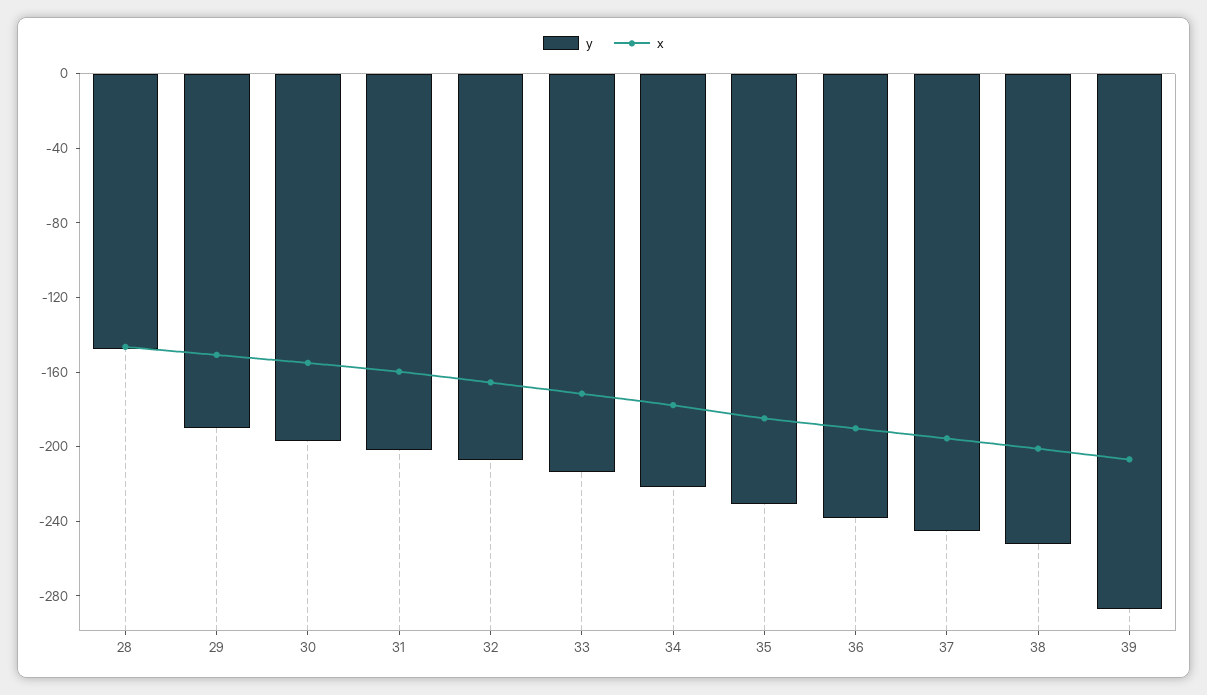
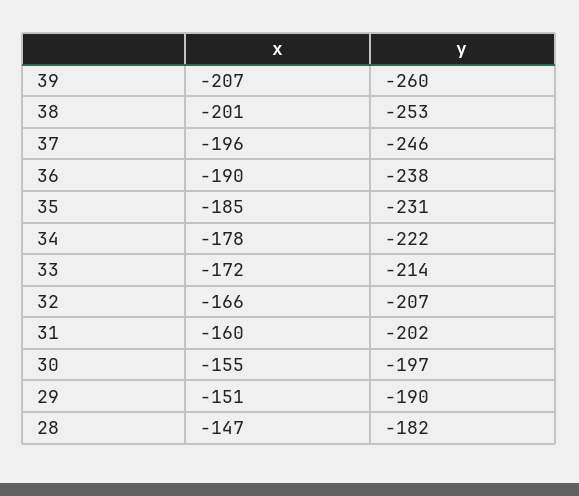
  {
    "y": {
-     "28": -150,
+     "28": -182,
      "29": -190,
      "30": -197,
      "31": -202,
      "32": -207,
      "33": -214,
      "34": -222,
      "35": -231,
      "36": -238,
      "37": -246,
      "38": -253,
-     "39": -290
+     "39": -260
    },
    "x": {
      "28": -147,
      "29": -151,
      "30": -155,
      "31": -160,
      "32": -166,
      "33": -172,
      "34": -178,
      "35": -185,
      "36": -190,
      "37": -196,
      "38": -201,
      "39": -207
    }
  }

